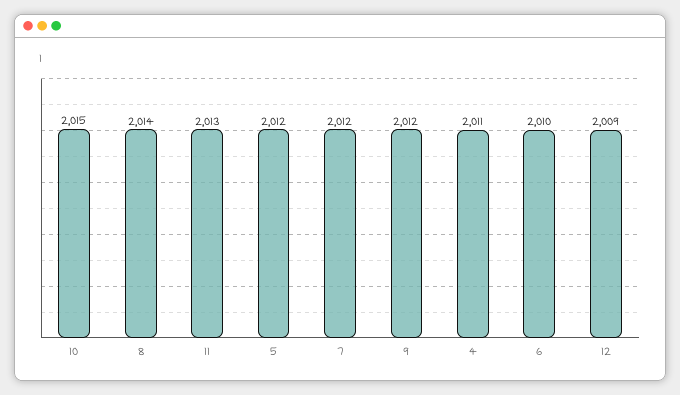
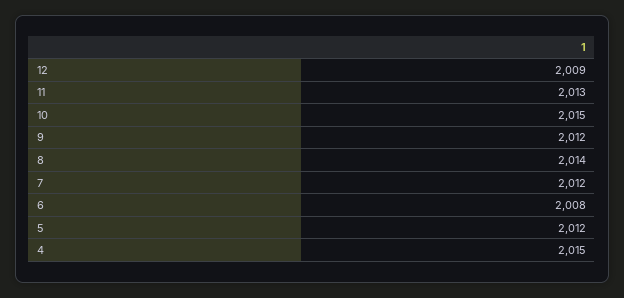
  {
    "10": 2015,
    "8": 2014,
    "11": 2013,
    "5": 2012,
    "7": 2012,
    "9": 2012,
-   "4": 2011,
+   "4": 2015,
-   "6": 2010,
+   "6": 2008,
    "12": 2009
  }

